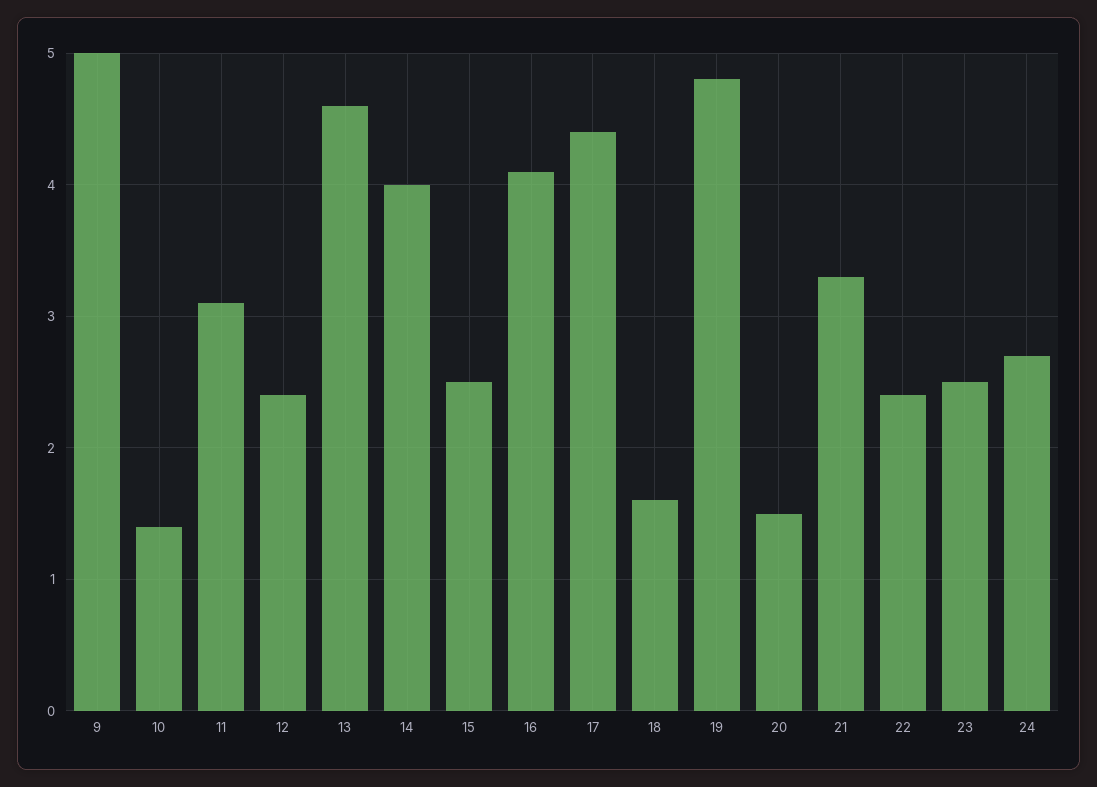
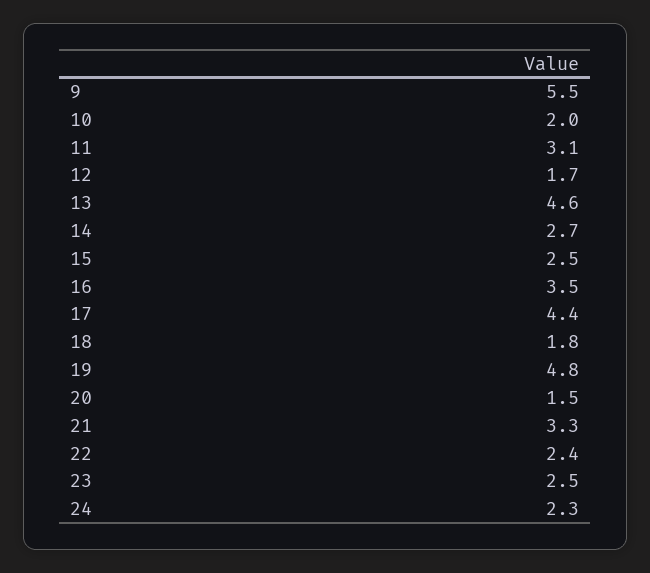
  {
-   "9": 5,
+   "9": 5.5,
-   "10": 1.4,
+   "10": 2,
    "11": 3.1,
-   "12": 2.4,
+   "12": 1.7,
    "13": 4.6,
-   "14": 4,
+   "14": 2.7,
    "15": 2.5,
-   "16": 4.1,
+   "16": 3.5,
    "17": 4.4,
-   "18": 1.6,
+   "18": 1.8,
    "19": 4.8,
    "20": 1.5,
    "21": 3.3,
    "22": 2.4,
    "23": 2.5,
-   "24": 2.7
+   "24": 2.3
  }

